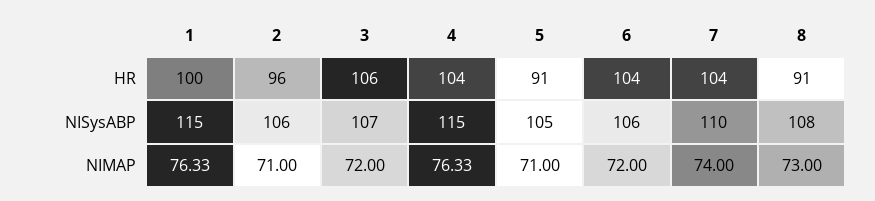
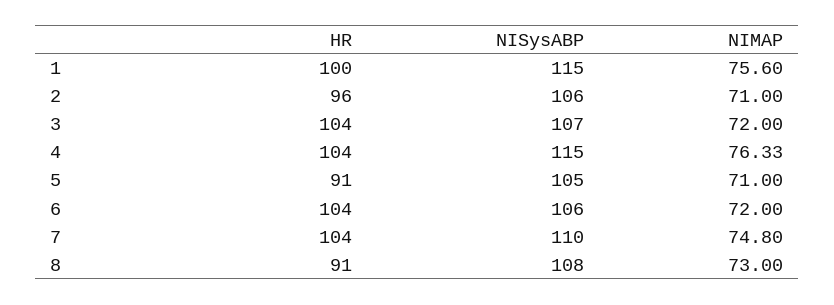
  {
    "1": {
      "HR": 100,
      "NISysABP": 115,
-     "NIMAP": 76.33
+     "NIMAP": 75.6
    },
    "2": {
      "HR": 96,
      "NISysABP": 106,
      "NIMAP": 71
    },
    "3": {
-     "HR": 106,
+     "HR": 104,
      "NISysABP": 107,
      "NIMAP": 72
    },
    "4": {
      "HR": 104,
      "NISysABP": 115,
      "NIMAP": 76.33
    },
    "5": {
      "HR": 91,
      "NISysABP": 105,
      "NIMAP": 71
    },
    "6": {
      "HR": 104,
      "NISysABP": 106,
      "NIMAP": 72
    },
    "7": {
      "HR": 104,
      "NISysABP": 110,
-     "NIMAP": 74
+     "NIMAP": 74.8
    },
    "8": {
      "HR": 91,
      "NISysABP": 108,
      "NIMAP": 73
    }
  }

